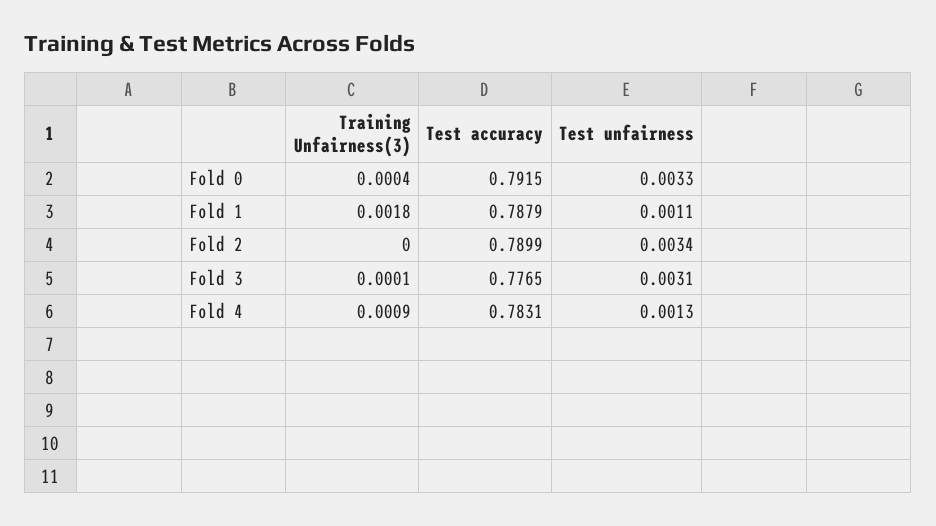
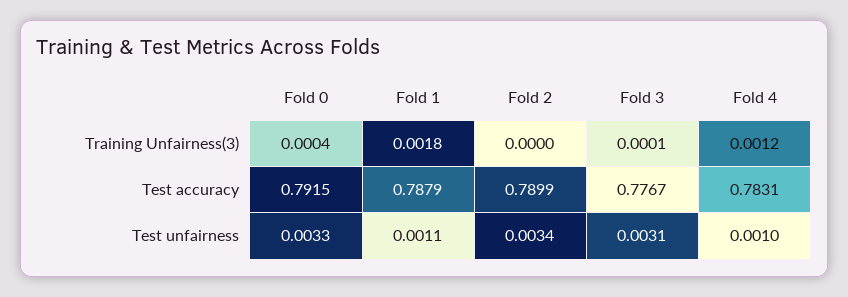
  {
    "Training Unfairness(3)": {
      "Fold 0": 0.0004,
      "Fold 1": 0.0018,
      "Fold 2": 0,
      "Fold 3": 0.0001,
-     "Fold 4": 0.0009
+     "Fold 4": 0.0012
    },
    "Test accuracy": {
      "Fold 0": 0.7915,
      "Fold 1": 0.7879,
      "Fold 2": 0.7899,
-     "Fold 3": 0.7765,
+     "Fold 3": 0.7767,
      "Fold 4": 0.7831
    },
    "Test unfairness": {
      "Fold 0": 0.0033,
      "Fold 1": 0.0011,
      "Fold 2": 0.0034,
      "Fold 3": 0.0031,
-     "Fold 4": 0.0013
+     "Fold 4": 0.001
    }
  }

